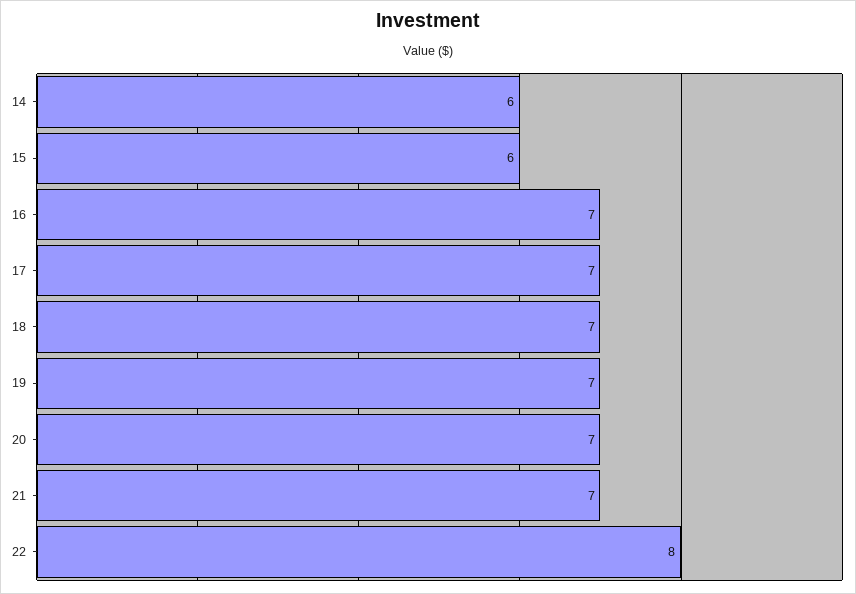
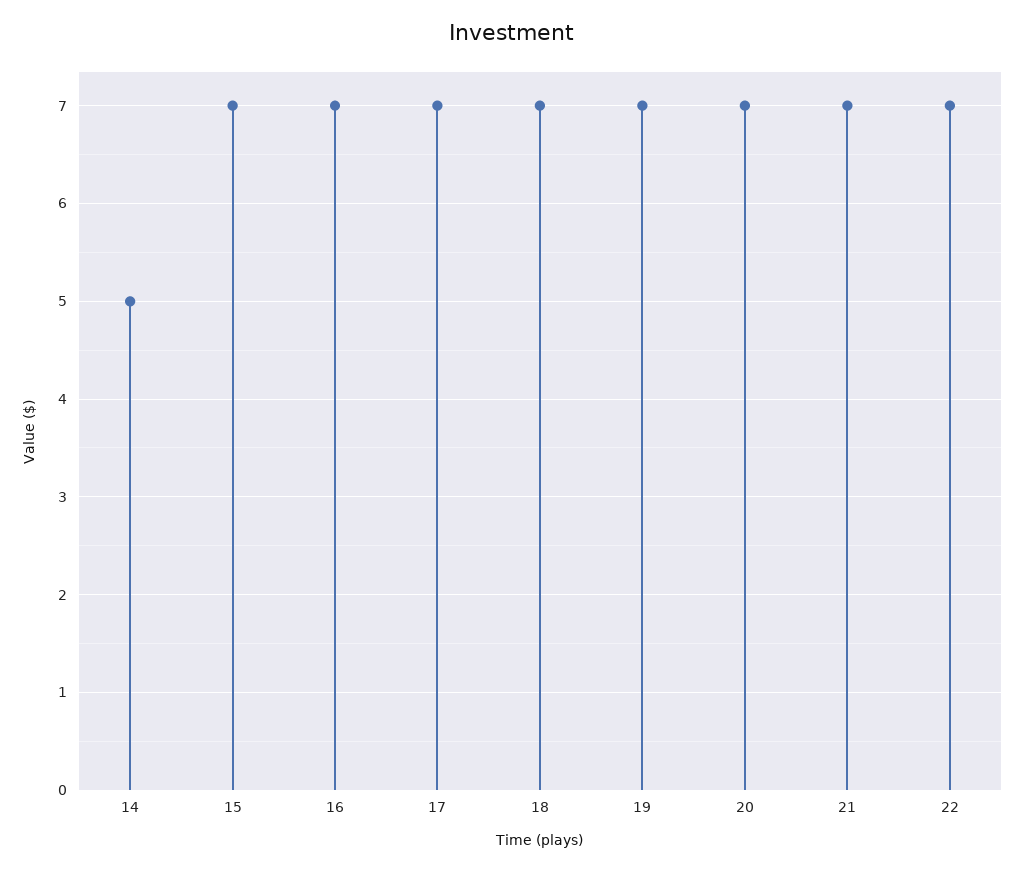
  {
-   "14": 6,
+   "14": 5,
-   "15": 6,
+   "15": 7,
    "16": 7,
    "17": 7,
    "18": 7,
    "19": 7,
    "20": 7,
    "21": 7,
-   "22": 8
+   "22": 7
  }

